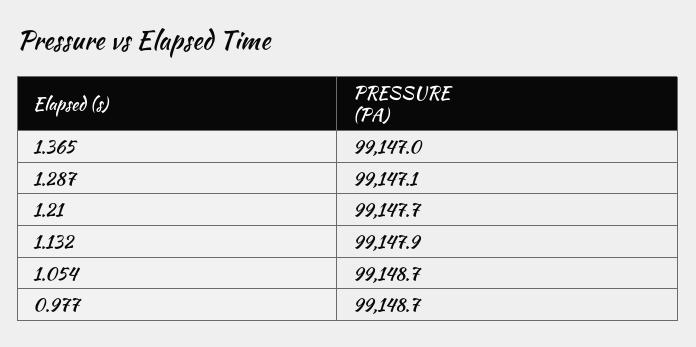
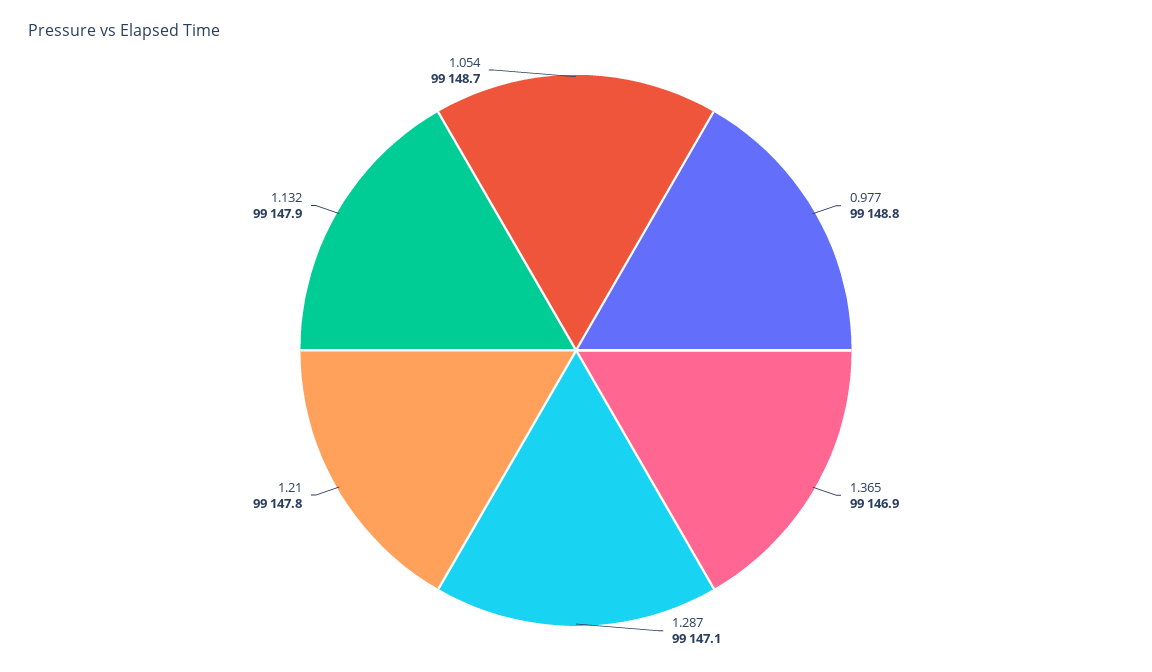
  {
-   "1.365": 99147,
+   "1.365": 99146.9,
    "1.287": 99147.1,
-   "1.21": 99147.7,
+   "1.21": 99147.8,
    "1.132": 99147.9,
    "1.054": 99148.7,
-   "0.977": 99148.7
+   "0.977": 99148.8
  }

